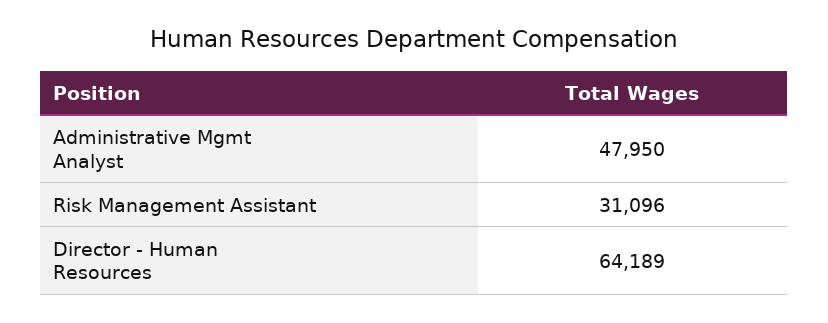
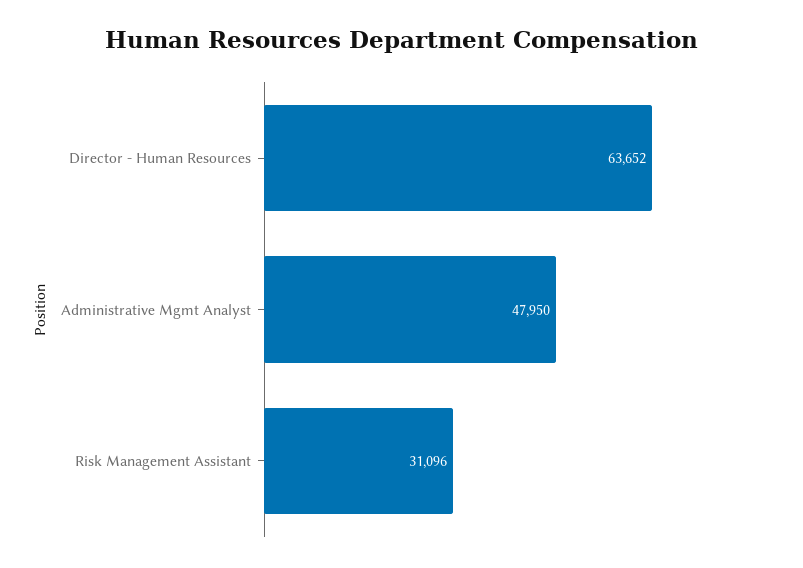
  {
    "Administrative Mgmt Analyst": 47950,
    "Risk Management Assistant": 31096,
-   "Director - Human Resources": 64189
+   "Director - Human Resources": 63652
  }

